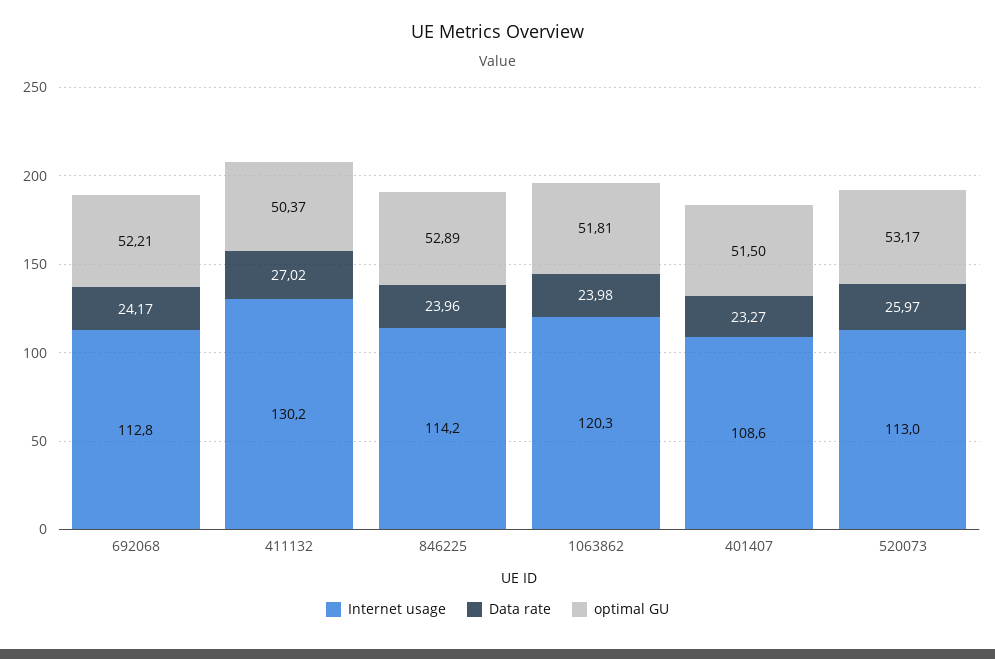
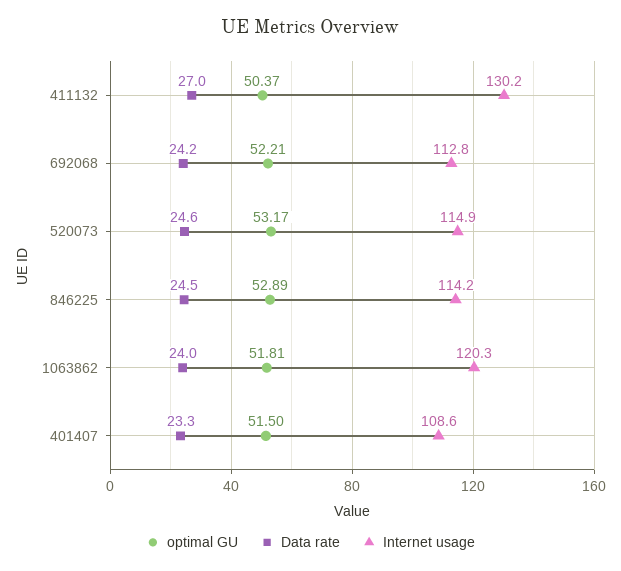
  {
    "Internet usage": {
      "692068": 112.8,
      "411132": 130.2,
      "846225": 114.2,
      "1063862": 120.3,
      "401407": 108.6,
-     "520073": 113
+     "520073": 114.9
    },
    "Data rate": {
      "692068": 24.17,
      "411132": 27.02,
-     "846225": 23.96,
+     "846225": 24.5,
      "1063862": 23.98,
      "401407": 23.27,
-     "520073": 25.97
+     "520073": 24.6
    },
    "optimal GU": {
      "692068": 52.21,
      "411132": 50.37,
      "846225": 52.89,
      "1063862": 51.81,
      "401407": 51.5,
      "520073": 53.17
    }
  }

